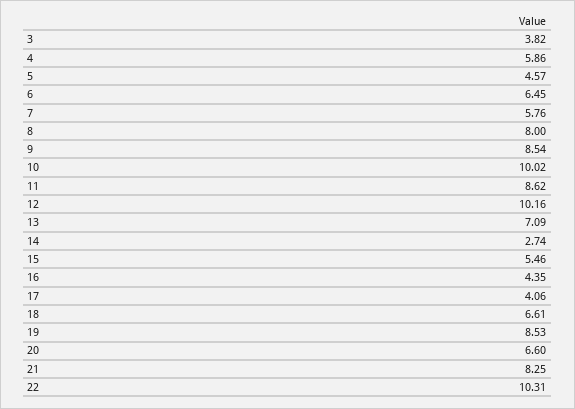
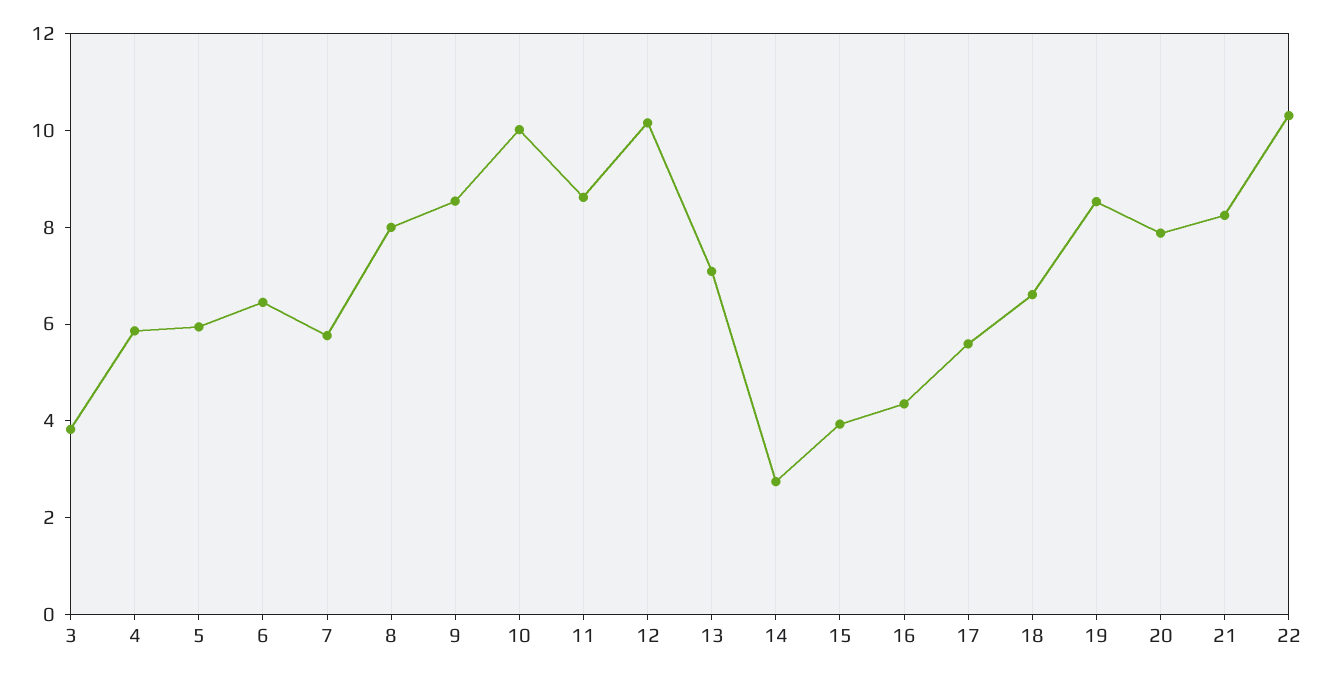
  {
    "3": 3.82,
    "4": 5.86,
-   "5": 4.57,
+   "5": 6,
    "6": 6.45,
    "7": 5.76,
    "8": 8,
    "9": 8.54,
    "10": 10.02,
    "11": 8.62,
    "12": 10.16,
    "13": 7.09,
    "14": 2.74,
-   "15": 5.46,
+   "15": 4,
    "16": 4.35,
-   "17": 4.06,
+   "17": 5.5,
    "18": 6.61,
    "19": 8.53,
-   "20": 6.6,
+   "20": 8,
    "21": 8.25,
    "22": 10.31
  }

